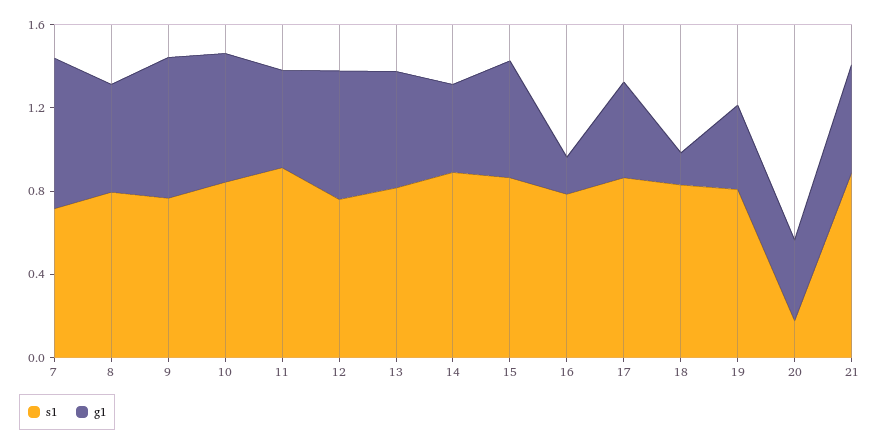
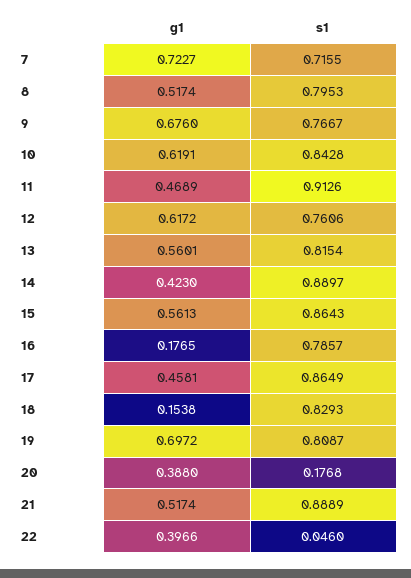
  {
    "s1": {
      "7": 0.7155,
      "8": 0.7953,
      "9": 0.7667,
      "10": 0.8428,
      "11": 0.9126,
      "12": 0.7606,
      "13": 0.8154,
      "14": 0.8897,
      "15": 0.8643,
      "16": 0.7857,
      "17": 0.8649,
      "18": 0.8293,
      "19": 0.8087,
      "20": 0.1768,
-     "21": 0.8889
+     "21": 0.8889,
+     "22": 0.046
    },
    "g1": {
      "7": 0.7227,
      "8": 0.5174,
      "9": 0.676,
      "10": 0.6191,
      "11": 0.4689,
      "12": 0.6172,
      "13": 0.5601,
      "14": 0.423,
      "15": 0.5613,
      "16": 0.1765,
      "17": 0.4581,
      "18": 0.1538,
-     "19": 0.4,
+     "19": 0.6972,
      "20": 0.388,
-     "21": 0.5174
+     "21": 0.5174,
+     "22": 0.3966
    }
  }

